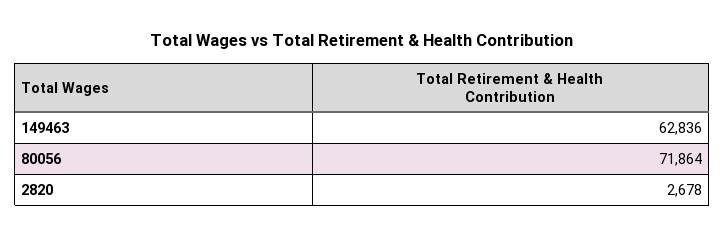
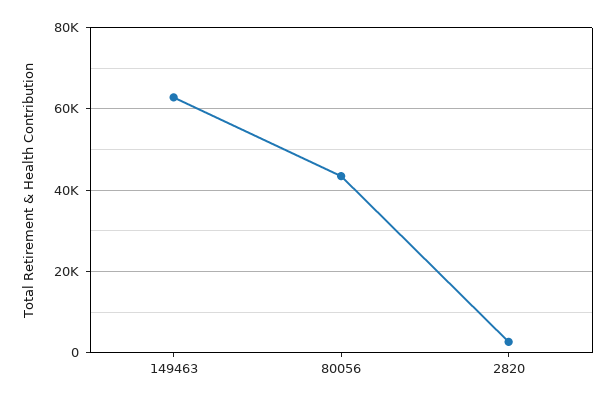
  {
    "149463": 62836,
-   "80056": 71864,
+   "80056": 44000,
    "2820": 2678
  }

